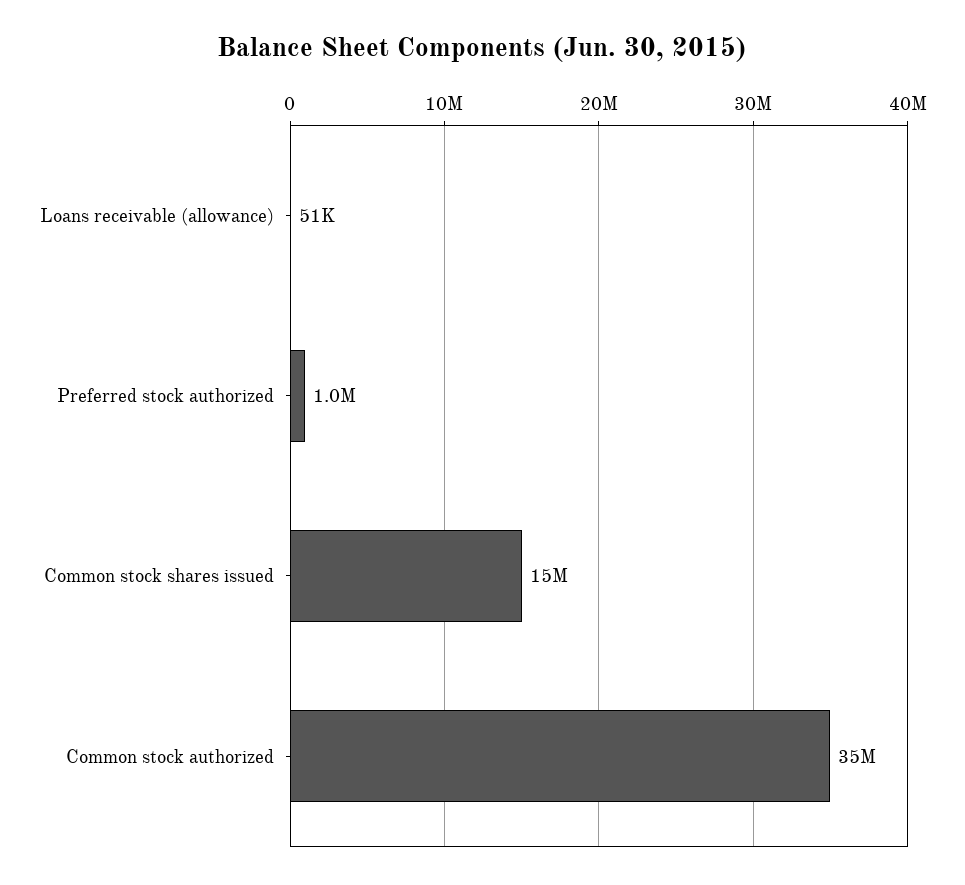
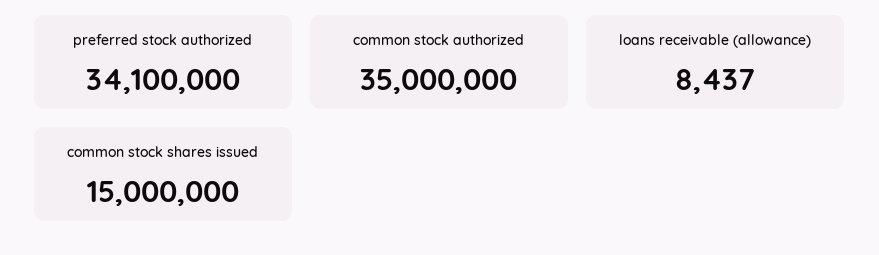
  {
-   "Loans receivable (allowance)": 51000,
+   "Loans receivable (allowance)": 8437,
-   "Preferred stock authorized": 1000000,
+   "Preferred stock authorized": 34100000,
    "Common stock shares issued": 15000000,
    "Common stock authorized": 35000000
  }

